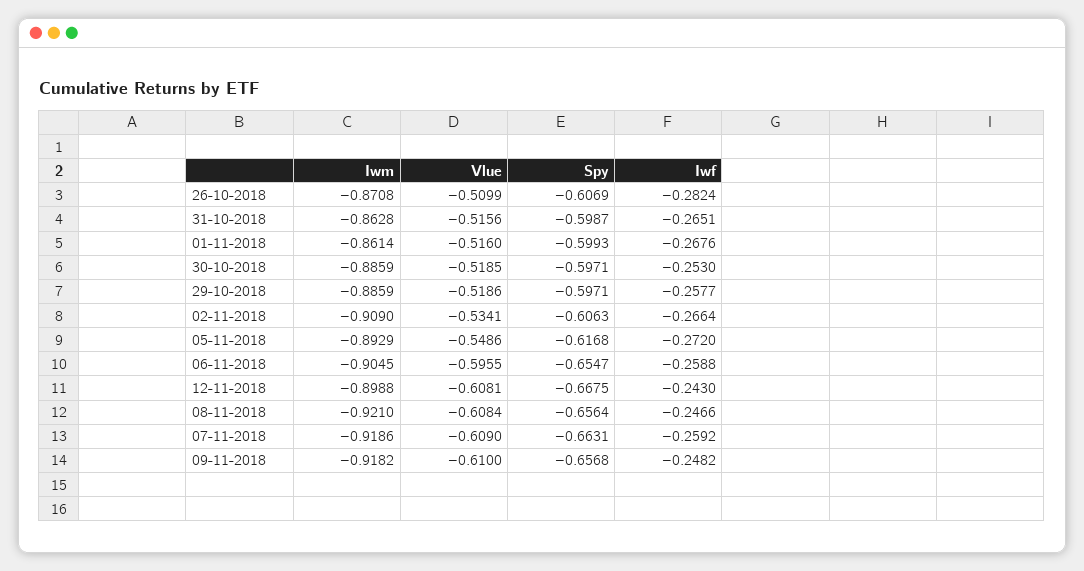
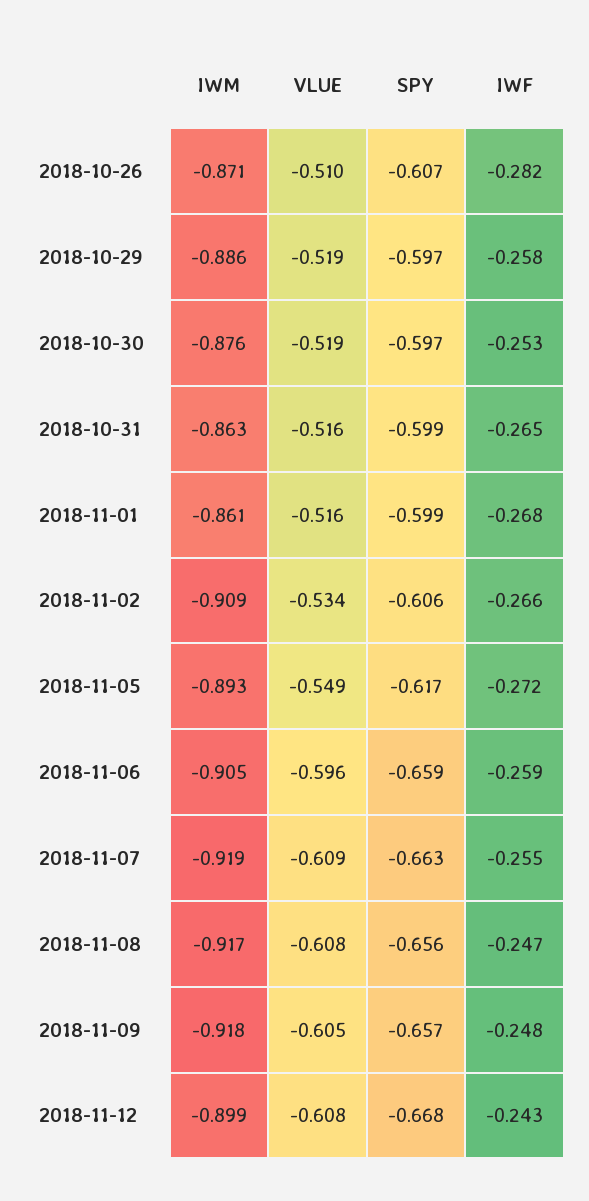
  {
    "Iwm": {
      "26-10-2018": -0.8708,
      "31-10-2018": -0.8628,
      "01-11-2018": -0.8614,
-     "30-10-2018": -0.8859,
+     "30-10-2018": -0.876,
      "29-10-2018": -0.8859,
      "02-11-2018": -0.909,
      "05-11-2018": -0.8929,
      "06-11-2018": -0.9045,
      "12-11-2018": -0.8988,
-     "08-11-2018": -0.921,
+     "08-11-2018": -0.917,
      "07-11-2018": -0.9186,
      "09-11-2018": -0.9182
    },
    "Vlue": {
      "26-10-2018": -0.5099,
      "31-10-2018": -0.5156,
      "01-11-2018": -0.516,
      "30-10-2018": -0.5185,
      "29-10-2018": -0.5186,
      "02-11-2018": -0.5341,
      "05-11-2018": -0.5486,
      "06-11-2018": -0.5955,
      "12-11-2018": -0.6081,
      "08-11-2018": -0.6084,
      "07-11-2018": -0.609,
-     "09-11-2018": -0.61
+     "09-11-2018": -0.605
    },
    "Spy": {
      "26-10-2018": -0.6069,
      "31-10-2018": -0.5987,
      "01-11-2018": -0.5993,
      "30-10-2018": -0.5971,
      "29-10-2018": -0.5971,
      "02-11-2018": -0.6063,
      "05-11-2018": -0.6168,
-     "06-11-2018": -0.6547,
+     "06-11-2018": -0.659,
      "12-11-2018": -0.6675,
      "08-11-2018": -0.6564,
      "07-11-2018": -0.6631,
      "09-11-2018": -0.6568
    },
    "Iwf": {
      "26-10-2018": -0.2824,
      "31-10-2018": -0.2651,
      "01-11-2018": -0.2676,
      "30-10-2018": -0.253,
      "29-10-2018": -0.2577,
      "02-11-2018": -0.2664,
      "05-11-2018": -0.272,
      "06-11-2018": -0.2588,
      "12-11-2018": -0.243,
      "08-11-2018": -0.2466,
-     "07-11-2018": -0.2592,
+     "07-11-2018": -0.255,
      "09-11-2018": -0.2482
    }
  }

